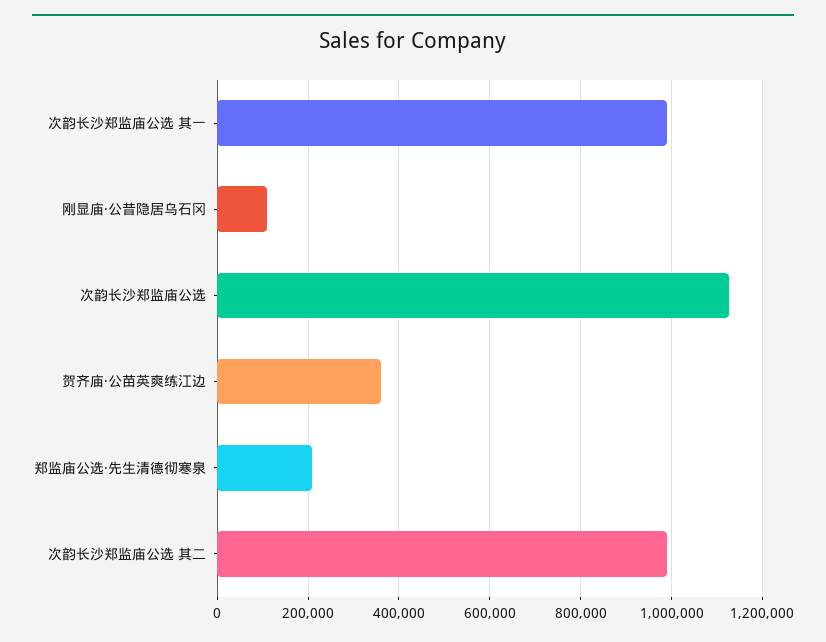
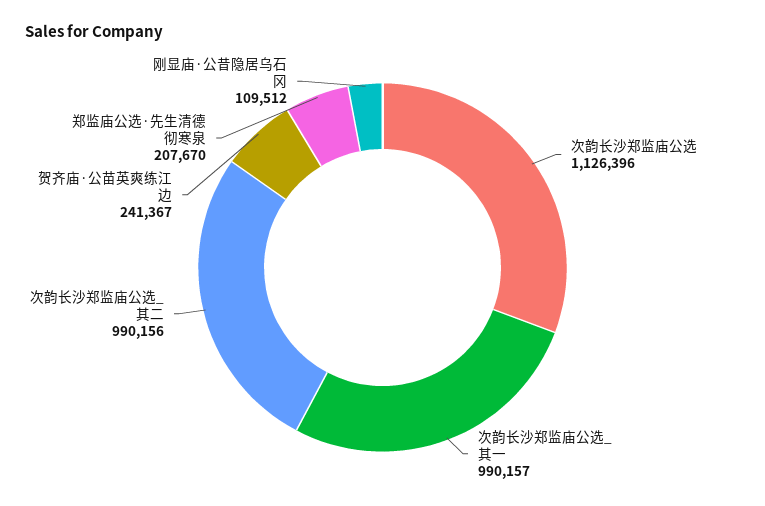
  {
    "次韵长沙郑监庙公选 其一": 990157,
    "刚显庙·公昔隐居乌石冈": 109512,
    "次韵长沙郑监庙公选": 1126396,
-   "贺齐庙·公苗英爽练江边": 360000,
+   "贺齐庙·公苗英爽练江边": 241367,
    "郑监庙公选·先生清德彻寒泉": 207670,
    "次韵长沙郑监庙公选 其二": 990156
  }

